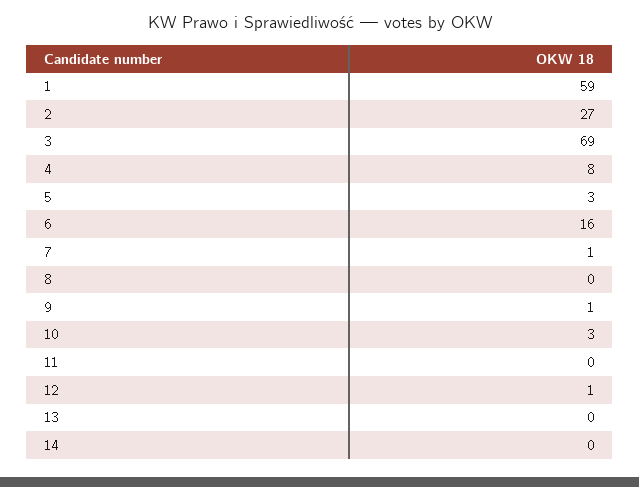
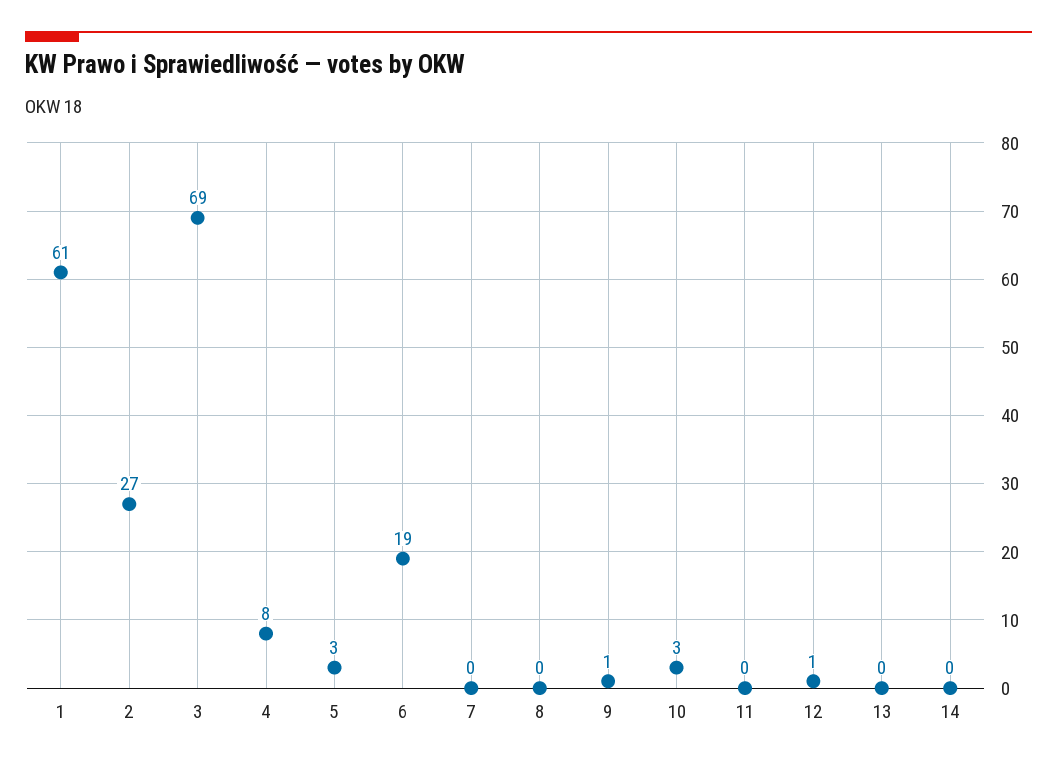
  {
-   "1": 59,
+   "1": 61,
    "2": 27,
    "3": 69,
    "4": 8,
    "5": 3,
-   "6": 16,
+   "6": 19,
-   "7": 1,
+   "7": 0,
    "8": 0,
    "9": 1,
    "10": 3,
    "11": 0,
    "12": 1,
    "13": 0,
    "14": 0
  }

